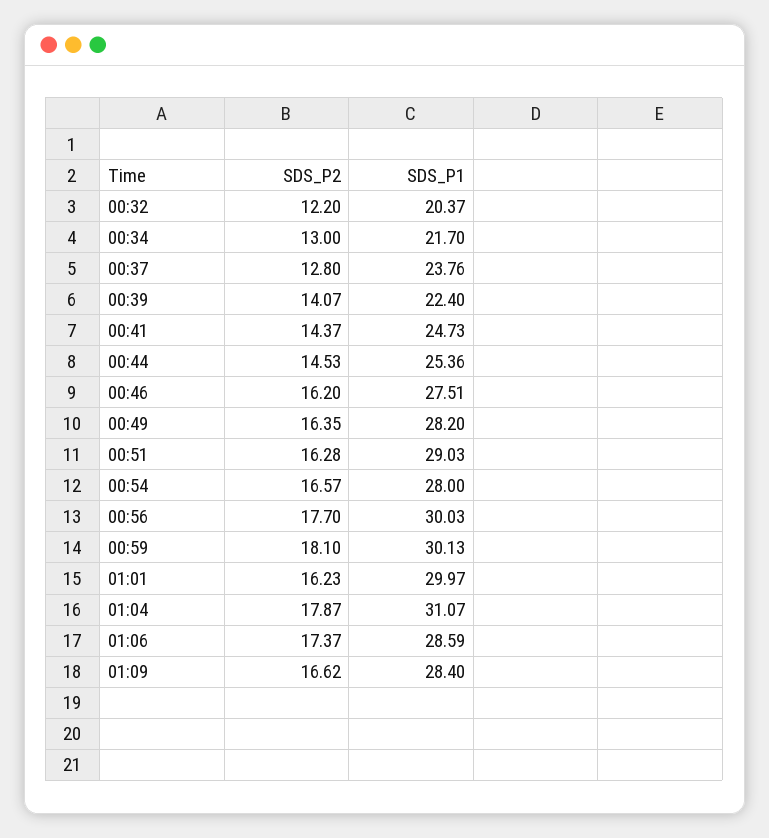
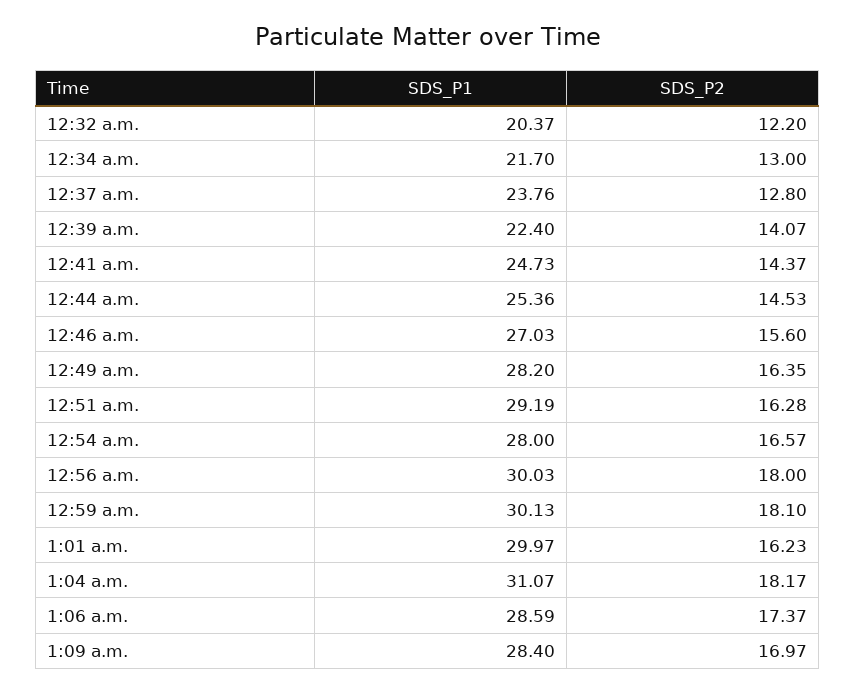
  {
    "SDS_P2": {
      "00:32": 12.2,
      "00:34": 13,
      "00:37": 12.8,
      "00:39": 14.07,
      "00:41": 14.37,
      "00:44": 14.53,
-     "00:46": 16.2,
+     "00:46": 15.6,
      "00:49": 16.35,
      "00:51": 16.28,
      "00:54": 16.57,
-     "00:56": 17.7,
+     "00:56": 18,
      "00:59": 18.1,
      "01:01": 16.23,
-     "01:04": 17.87,
+     "01:04": 18.17,
      "01:06": 17.37,
-     "01:09": 16.62
+     "01:09": 16.97
    },
    "SDS_P1": {
      "00:32": 20.37,
      "00:34": 21.7,
      "00:37": 23.76,
      "00:39": 22.4,
      "00:41": 24.73,
      "00:44": 25.36,
-     "00:46": 27.51,
+     "00:46": 27.03,
      "00:49": 28.2,
-     "00:51": 29.03,
+     "00:51": 29.19,
      "00:54": 28,
      "00:56": 30.03,
      "00:59": 30.13,
      "01:01": 29.97,
      "01:04": 31.07,
      "01:06": 28.59,
      "01:09": 28.4
    }
  }

